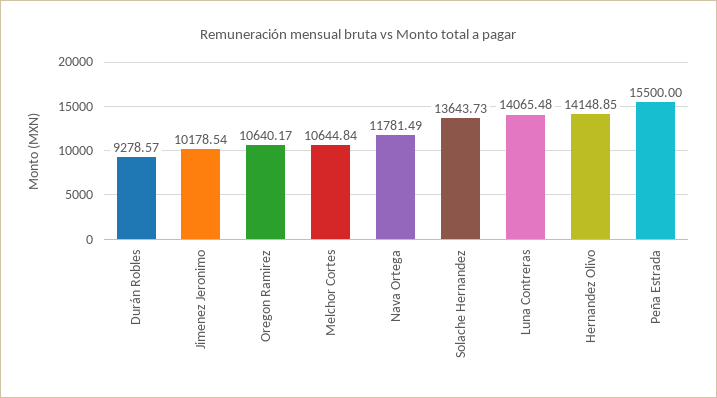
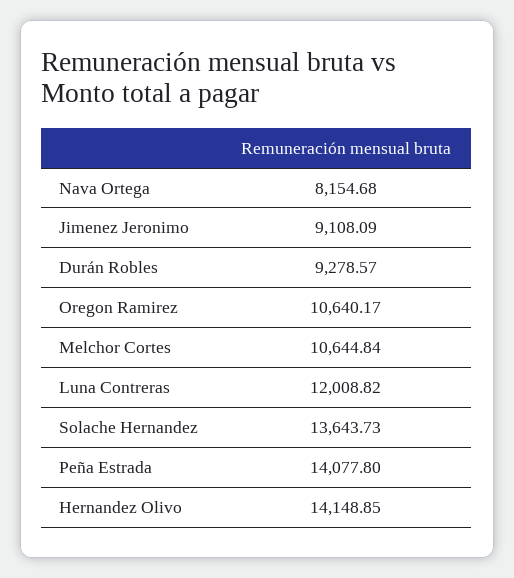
  {
    "Durán Robles": 9278.57,
-   "Jimenez Jeronimo": 10178.54,
+   "Jimenez Jeronimo": 9108.09,
    "Oregon Ramirez": 10640.17,
    "Melchor Cortes": 10644.84,
-   "Nava Ortega": 11781.49,
+   "Nava Ortega": 8154.68,
    "Solache Hernandez": 13643.73,
-   "Luna Contreras": 14065.48,
+   "Luna Contreras": 12008.82,
    "Hernandez Olivo": 14148.85,
-   "Peña Estrada": 15500
+   "Peña Estrada": 14077.8
  }

